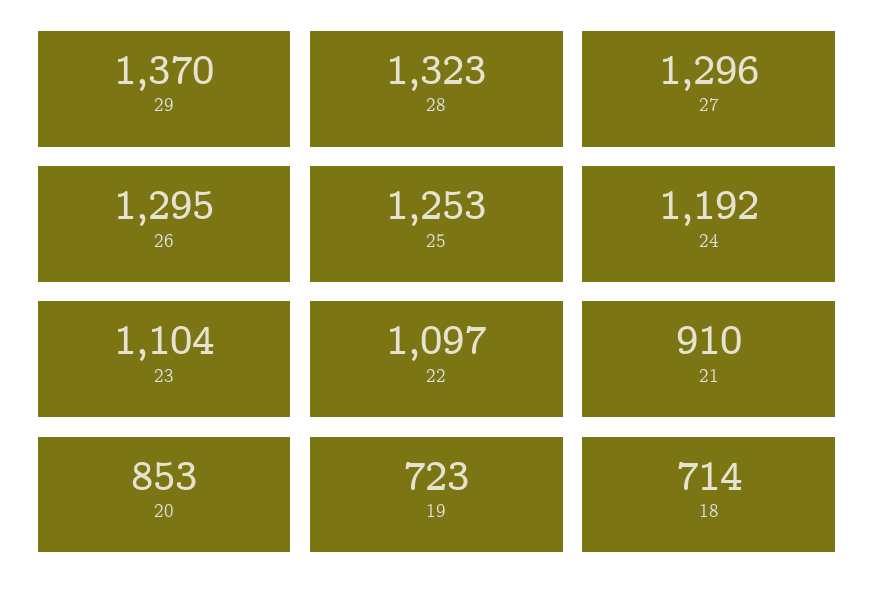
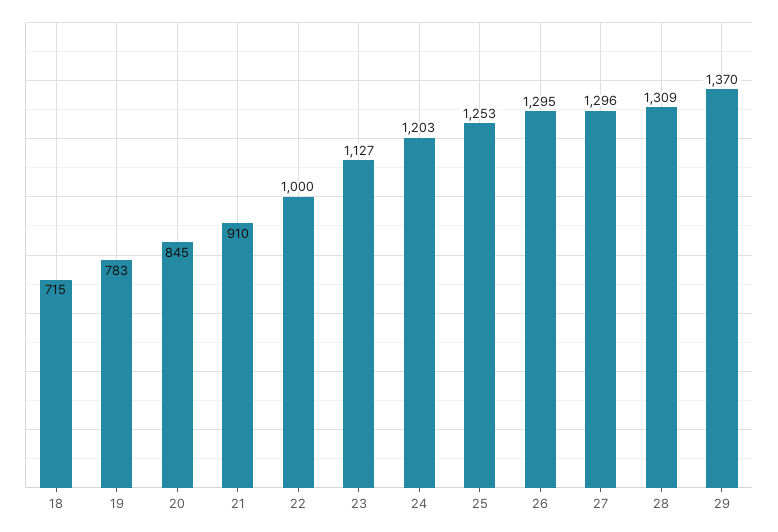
  {
    "29": 1370,
-   "28": 1323,
+   "28": 1309,
    "27": 1296,
    "26": 1295,
    "25": 1253,
-   "24": 1192,
+   "24": 1203,
-   "23": 1104,
+   "23": 1127,
-   "22": 1097,
+   "22": 1000,
    "21": 910,
-   "20": 853,
+   "20": 845,
-   "19": 723,
+   "19": 783,
-   "18": 714
+   "18": 715
  }

